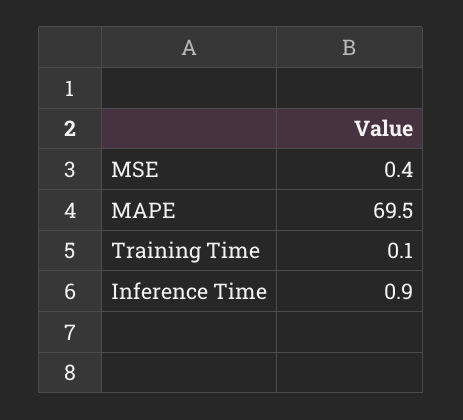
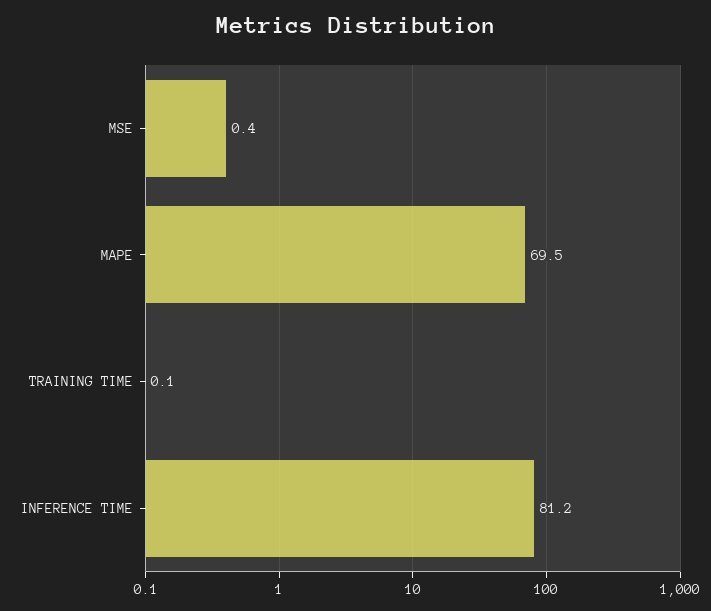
  {
    "MSE": 0.4,
    "MAPE": 69.5,
    "Training Time": 0.1,
-   "Inference Time": 0.9
+   "Inference Time": 81.2
  }

